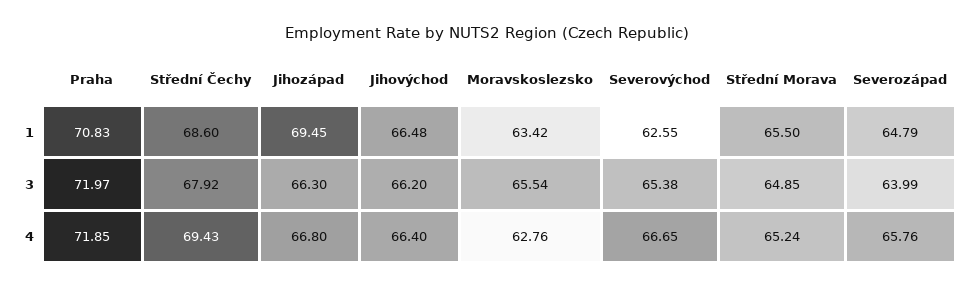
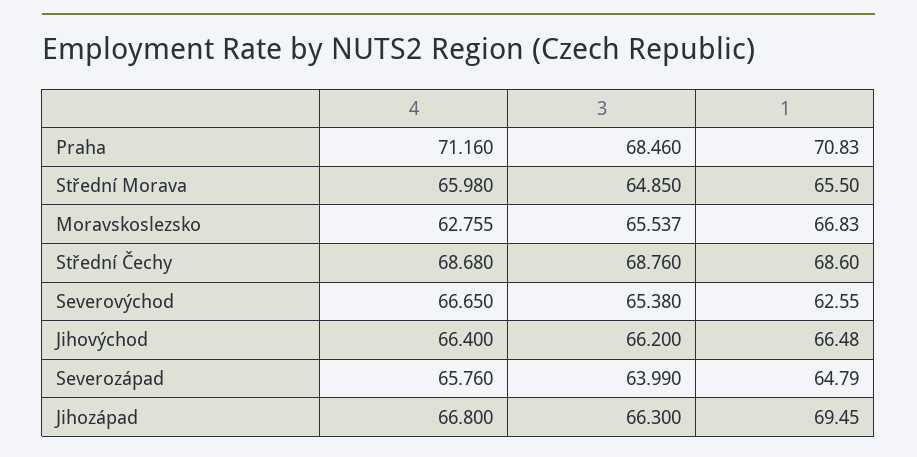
  {
    "Praha": {
      "1": 70.83,
-     "3": 71.97,
+     "3": 68.46,
-     "4": 71.85
+     "4": 71.16
    },
    "Střední Čechy": {
      "1": 68.6,
-     "3": 67.92,
+     "3": 68.76,
-     "4": 69.43
+     "4": 68.68
    },
    "Jihozápad": {
      "1": 69.45,
      "3": 66.3,
      "4": 66.8
    },
    "Jihovýchod": {
      "1": 66.48,
      "3": 66.2,
      "4": 66.4
    },
    "Moravskoslezsko": {
-     "1": 63.42,
+     "1": 66.83,
      "3": 65.537,
      "4": 62.755
    },
    "Severovýchod": {
      "1": 62.55,
      "3": 65.38,
      "4": 66.65
    },
    "Střední Morava": {
      "1": 65.5,
      "3": 64.85,
-     "4": 65.24
+     "4": 65.98
    },
    "Severozápad": {
      "1": 64.79,
      "3": 63.99,
      "4": 65.76
    }
  }

